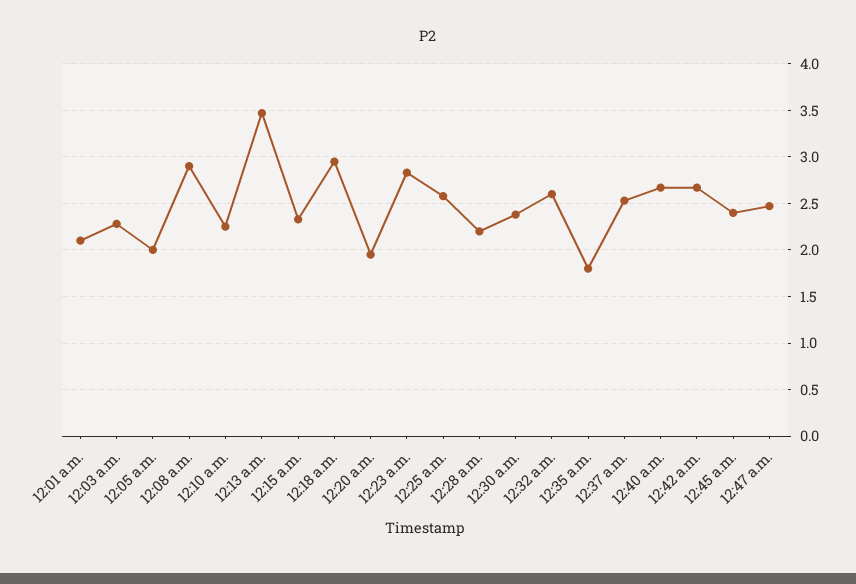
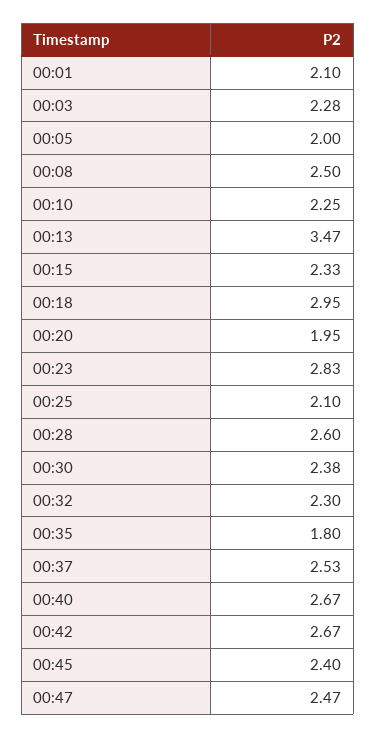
  {
    "12:01 a.m.": 2.1,
    "12:03 a.m.": 2.28,
    "12:05 a.m.": 2,
-   "12:08 a.m.": 2.9,
+   "12:08 a.m.": 2.5,
    "12:10 a.m.": 2.25,
    "12:13 a.m.": 3.47,
    "12:15 a.m.": 2.33,
    "12:18 a.m.": 2.95,
    "12:20 a.m.": 1.95,
    "12:23 a.m.": 2.83,
-   "12:25 a.m.": 2.6,
+   "12:25 a.m.": 2.1,
-   "12:28 a.m.": 2.2,
+   "12:28 a.m.": 2.6,
    "12:30 a.m.": 2.38,
-   "12:32 a.m.": 2.6,
+   "12:32 a.m.": 2.3,
    "12:35 a.m.": 1.8,
    "12:37 a.m.": 2.53,
    "12:40 a.m.": 2.67,
    "12:42 a.m.": 2.67,
    "12:45 a.m.": 2.4,
    "12:47 a.m.": 2.47
  }

